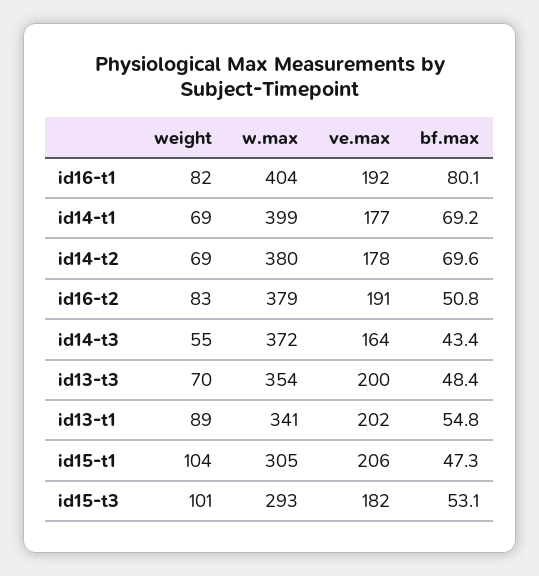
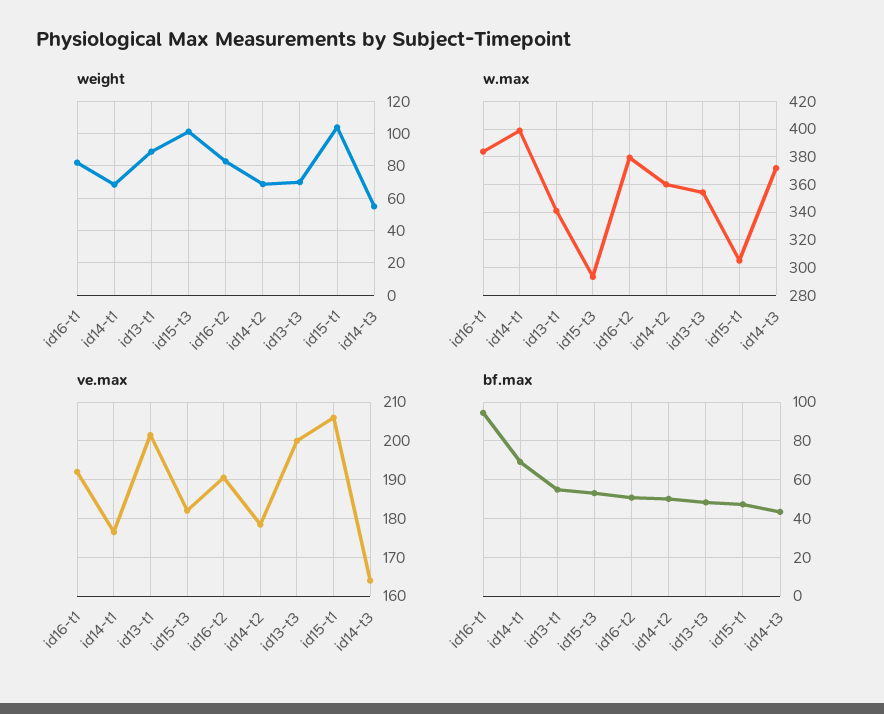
  {
    "weight": {
      "id16-t1": 82,
      "id14-t1": 69,
      "id14-t2": 69,
      "id16-t2": 83,
      "id14-t3": 55,
      "id13-t3": 70,
      "id13-t1": 89,
      "id15-t1": 104,
      "id15-t3": 101
    },
    "w.max": {
-     "id16-t1": 404,
+     "id16-t1": 385,
      "id14-t1": 399,
-     "id14-t2": 380,
+     "id14-t2": 360,
      "id16-t2": 379,
      "id14-t3": 372,
      "id13-t3": 354,
      "id13-t1": 341,
      "id15-t1": 305,
      "id15-t3": 293
    },
    "ve.max": {
      "id16-t1": 192,
      "id14-t1": 177,
      "id14-t2": 178,
      "id16-t2": 191,
      "id14-t3": 164,
      "id13-t3": 200,
      "id13-t1": 202,
      "id15-t1": 206,
      "id15-t3": 182
    },
    "bf.max": {
-     "id16-t1": 80.1,
+     "id16-t1": 95,
      "id14-t1": 69.2,
-     "id14-t2": 69.6,
+     "id14-t2": 50,
      "id16-t2": 50.8,
      "id14-t3": 43.4,
      "id13-t3": 48.4,
      "id13-t1": 54.8,
      "id15-t1": 47.3,
      "id15-t3": 53.1
    }
  }

